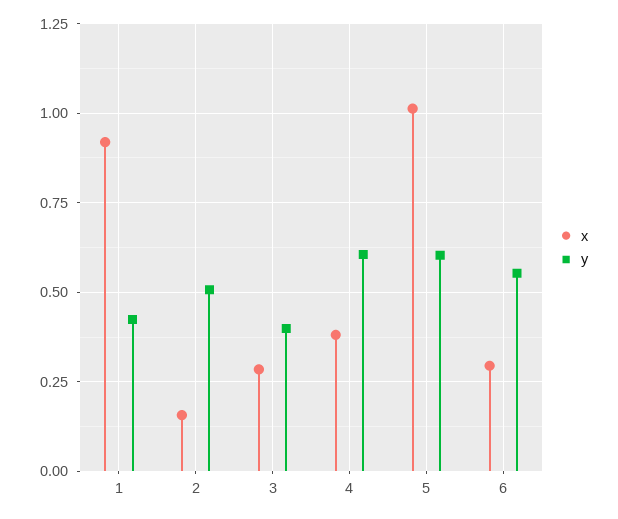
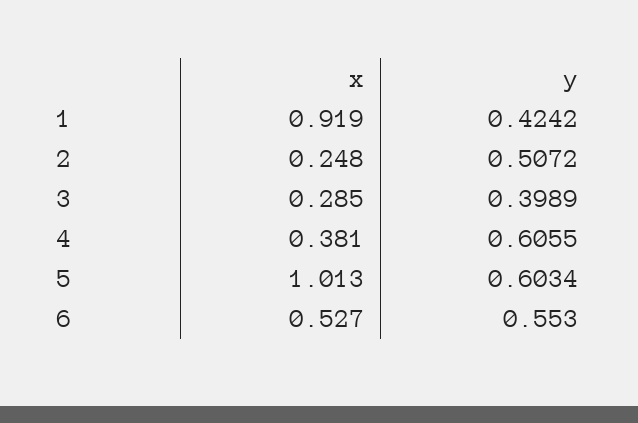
  {
    "x": {
      "1": 0.919,
-     "2": 0.15,
+     "2": 0.248,
      "3": 0.285,
      "4": 0.381,
      "5": 1.013,
-     "6": 0.3
+     "6": 0.527
    },
    "y": {
      "1": 0.4242,
      "2": 0.5072,
      "3": 0.3989,
      "4": 0.6055,
      "5": 0.6034,
      "6": 0.553
    }
  }

